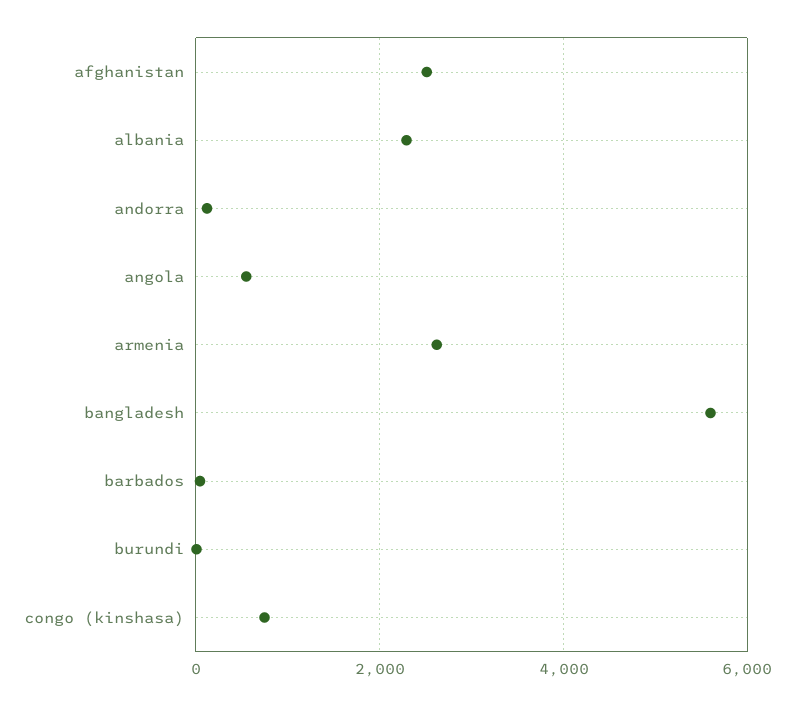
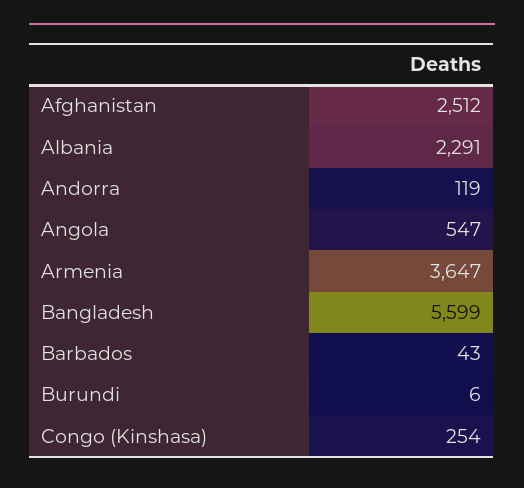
  {
    "afghanistan": 2512,
    "albania": 2291,
    "andorra": 119,
    "angola": 547,
-   "armenia": 2600,
+   "armenia": 3647,
    "bangladesh": 5599,
    "barbados": 43,
    "burundi": 6,
-   "congo (kinshasa)": 800
+   "congo (kinshasa)": 254
  }

